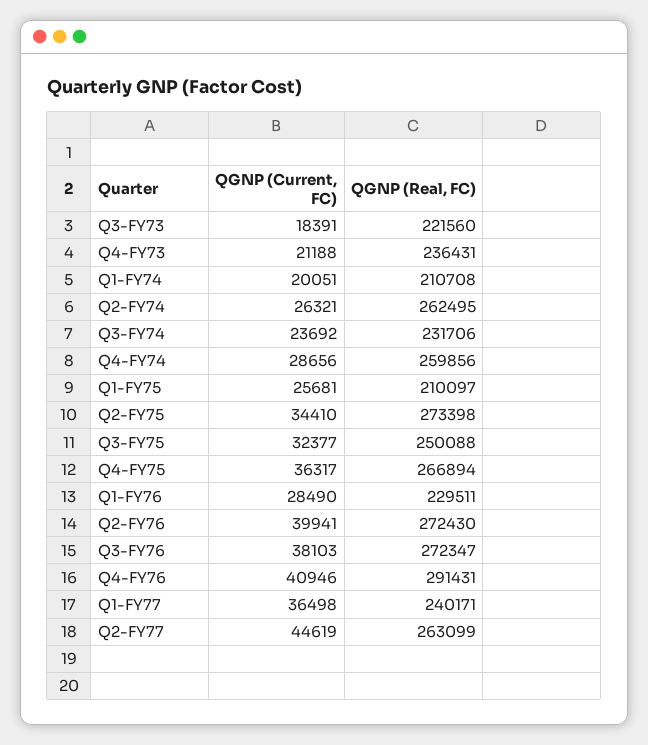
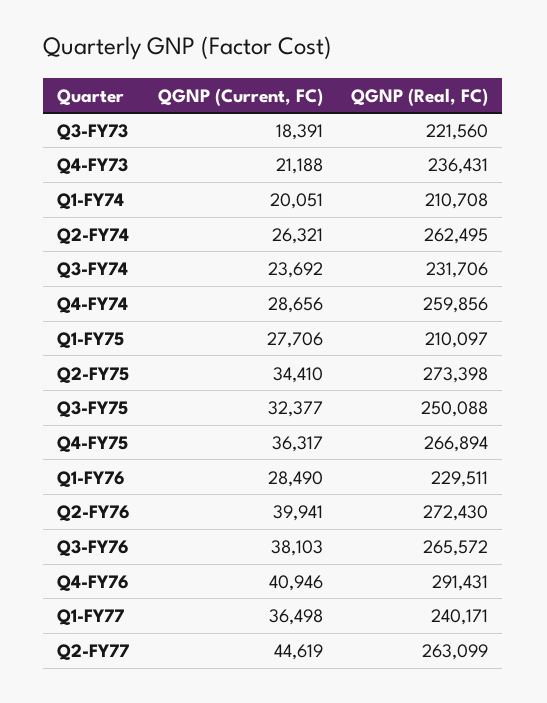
  {
    "QGNP (Current, FC)": {
      "Q3-FY73": 18391,
      "Q4-FY73": 21188,
      "Q1-FY74": 20051,
      "Q2-FY74": 26321,
      "Q3-FY74": 23692,
      "Q4-FY74": 28656,
-     "Q1-FY75": 25681,
+     "Q1-FY75": 27706,
      "Q2-FY75": 34410,
      "Q3-FY75": 32377,
      "Q4-FY75": 36317,
      "Q1-FY76": 28490,
      "Q2-FY76": 39941,
      "Q3-FY76": 38103,
      "Q4-FY76": 40946,
      "Q1-FY77": 36498,
      "Q2-FY77": 44619
    },
    "QGNP (Real, FC)": {
      "Q3-FY73": 221560,
      "Q4-FY73": 236431,
      "Q1-FY74": 210708,
      "Q2-FY74": 262495,
      "Q3-FY74": 231706,
      "Q4-FY74": 259856,
      "Q1-FY75": 210097,
      "Q2-FY75": 273398,
      "Q3-FY75": 250088,
      "Q4-FY75": 266894,
      "Q1-FY76": 229511,
      "Q2-FY76": 272430,
-     "Q3-FY76": 272347,
+     "Q3-FY76": 265572,
      "Q4-FY76": 291431,
      "Q1-FY77": 240171,
      "Q2-FY77": 263099
    }
  }

